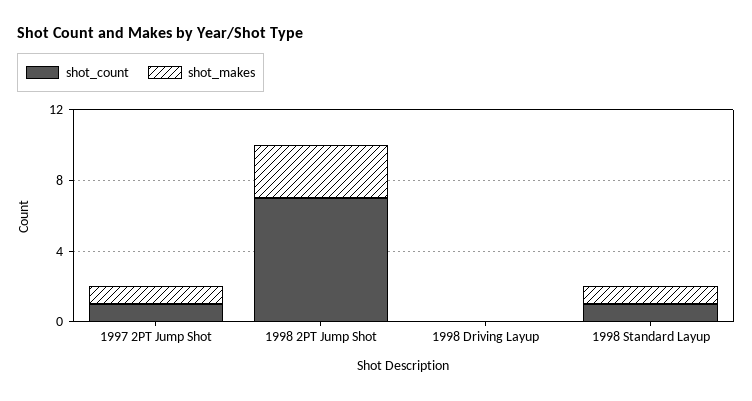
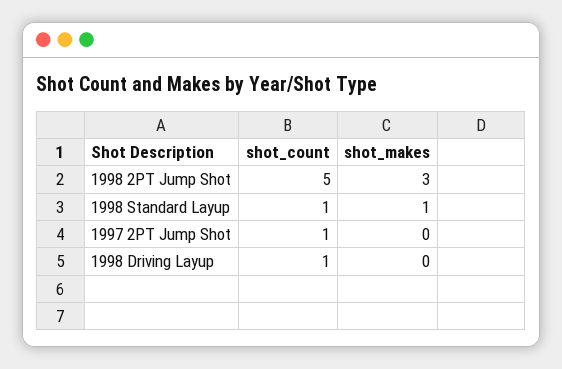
  {
    "shot_count": {
      "1997 2PT Jump Shot": 1,
-     "1998 2PT Jump Shot": 7,
+     "1998 2PT Jump Shot": 5,
-     "1998 Driving Layup": 0,
+     "1998 Driving Layup": 1,
      "1998 Standard Layup": 1
    },
    "shot_makes": {
-     "1997 2PT Jump Shot": 1,
+     "1997 2PT Jump Shot": 0,
      "1998 2PT Jump Shot": 3,
      "1998 Driving Layup": 0,
      "1998 Standard Layup": 1
    }
  }

